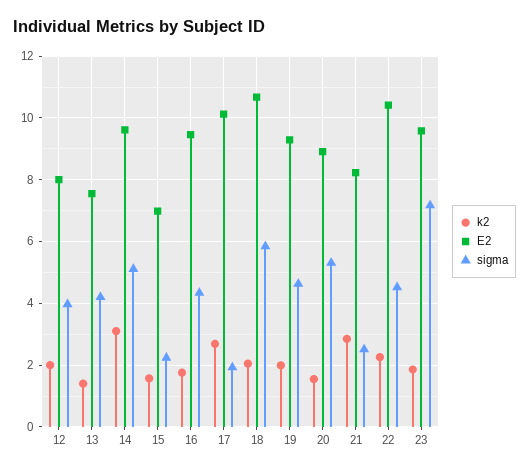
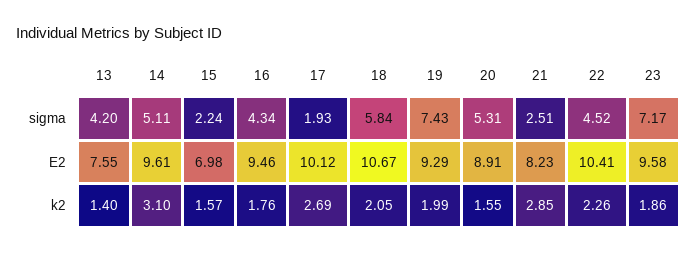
  {
    "k2": {
-     "12": 2,
      "13": 1.4,
      "14": 3.1,
      "15": 1.57,
      "16": 1.76,
      "17": 2.69,
      "18": 2.05,
      "19": 1.99,
      "20": 1.55,
      "21": 2.85,
      "22": 2.26,
      "23": 1.86
    },
    "E2": {
-     "12": 8,
      "13": 7.55,
      "14": 9.61,
      "15": 6.98,
      "16": 9.46,
      "17": 10.12,
      "18": 10.67,
      "19": 9.29,
      "20": 8.91,
      "21": 8.23,
      "22": 10.41,
      "23": 9.58
    },
    "sigma": {
-     "12": 4,
      "13": 4.2,
      "14": 5.11,
      "15": 2.24,
      "16": 4.34,
      "17": 1.93,
      "18": 5.84,
-     "19": 4.6,
+     "19": 7.43,
      "20": 5.31,
      "21": 2.51,
      "22": 4.52,
      "23": 7.17
    }
  }

